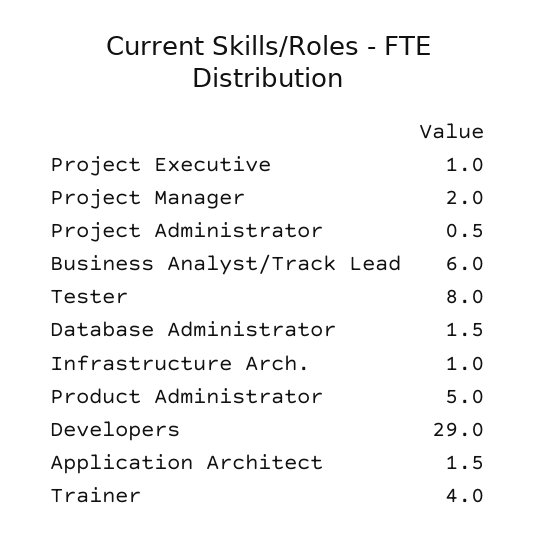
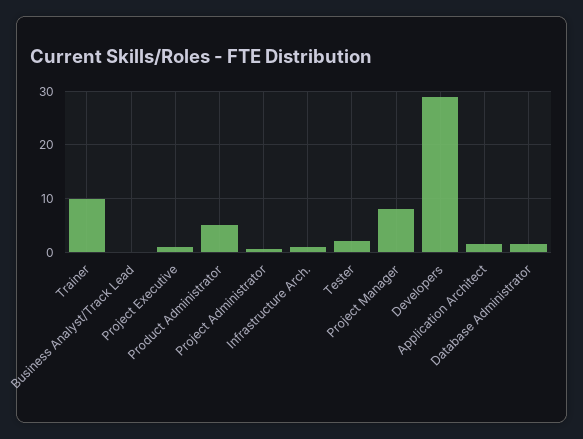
  {
    "Project Executive": 1,
-   "Project Manager": 2,
+   "Project Manager": 8,
    "Project Administrator": 0.5,
-   "Business Analyst/Track Lead": 6,
+   "Business Analyst/Track Lead": 0,
-   "Tester": 8,
+   "Tester": 2,
    "Database Administrator": 1.5,
    "Infrastructure Arch.": 1,
    "Product Administrator": 5,
    "Developers": 29,
    "Application Architect": 1.5,
-   "Trainer": 4
+   "Trainer": 10
  }

